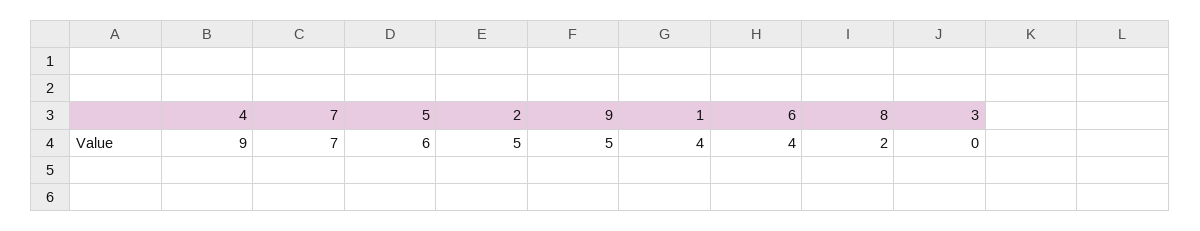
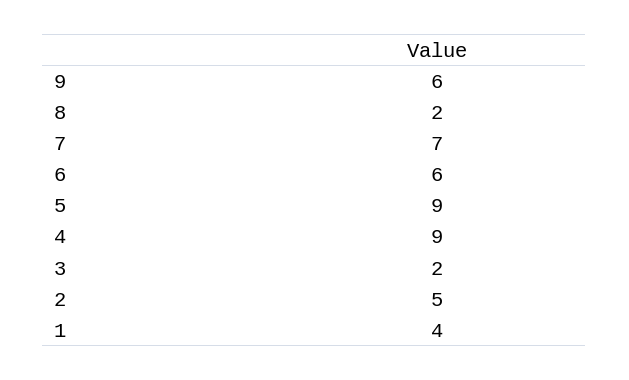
  {
    "4": 9,
    "7": 7,
-   "5": 6,
+   "5": 9,
    "2": 5,
-   "9": 5,
+   "9": 6,
    "1": 4,
-   "6": 4,
+   "6": 6,
    "8": 2,
-   "3": 0
+   "3": 2
  }

